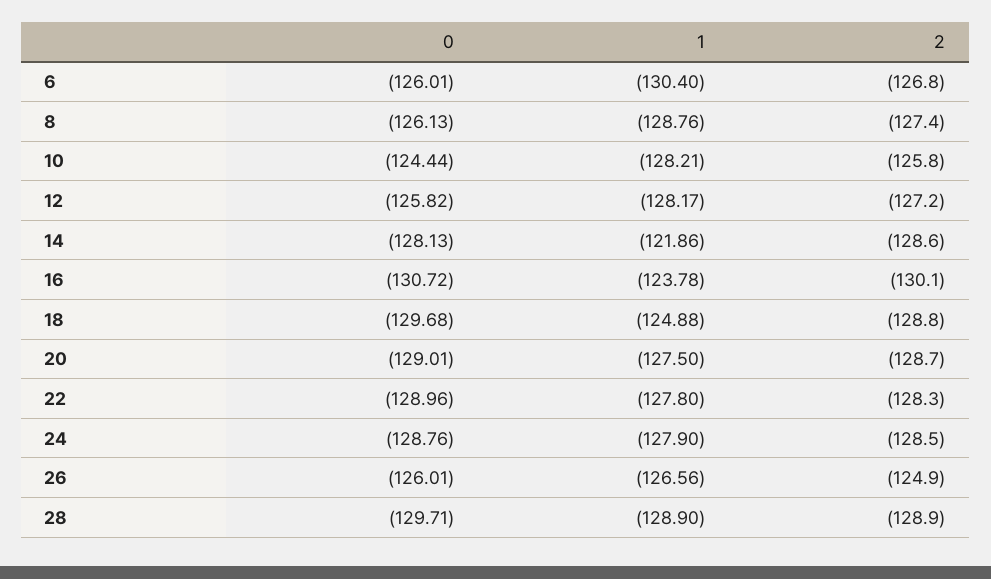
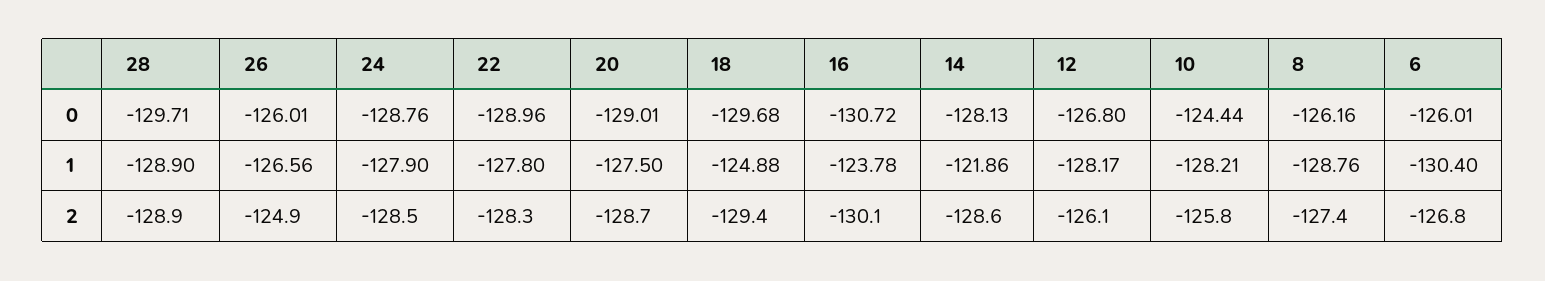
  {
    "0": {
      "6": -126.01,
-     "8": -126.13,
+     "8": -126.16,
      "10": -124.44,
-     "12": -125.82,
+     "12": -126.8,
      "14": -128.13,
      "16": -130.72,
      "18": -129.68,
      "20": -129.01,
      "22": -128.96,
      "24": -128.76,
      "26": -126.01,
      "28": -129.71
    },
    "1": {
      "6": -130.4,
      "8": -128.76,
      "10": -128.21,
      "12": -128.17,
      "14": -121.86,
      "16": -123.78,
      "18": -124.88,
      "20": -127.5,
      "22": -127.8,
      "24": -127.9,
      "26": -126.56,
      "28": -128.9
    },
    "2": {
      "6": -126.8,
      "8": -127.4,
      "10": -125.8,
-     "12": -127.2,
+     "12": -126.1,
      "14": -128.6,
      "16": -130.1,
-     "18": -128.8,
+     "18": -129.4,
      "20": -128.7,
      "22": -128.3,
      "24": -128.5,
      "26": -124.9,
      "28": -128.9
    }
  }

